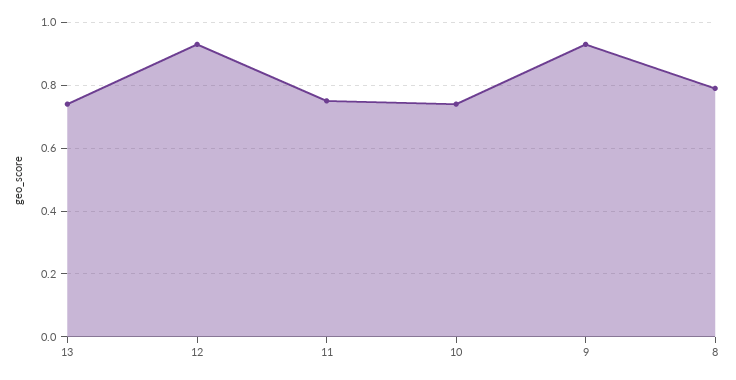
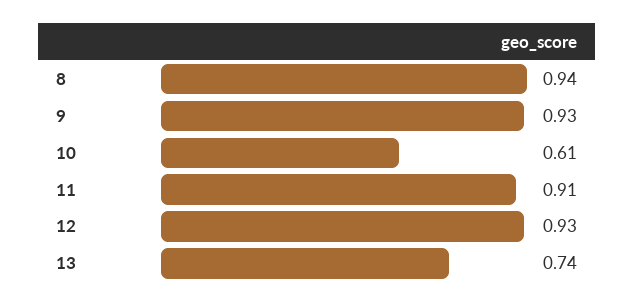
  {
    "13": 0.74,
    "12": 0.93,
-   "11": 0.75,
+   "11": 0.91,
-   "10": 0.75,
+   "10": 0.61,
    "9": 0.93,
-   "8": 0.8
+   "8": 0.94
  }

